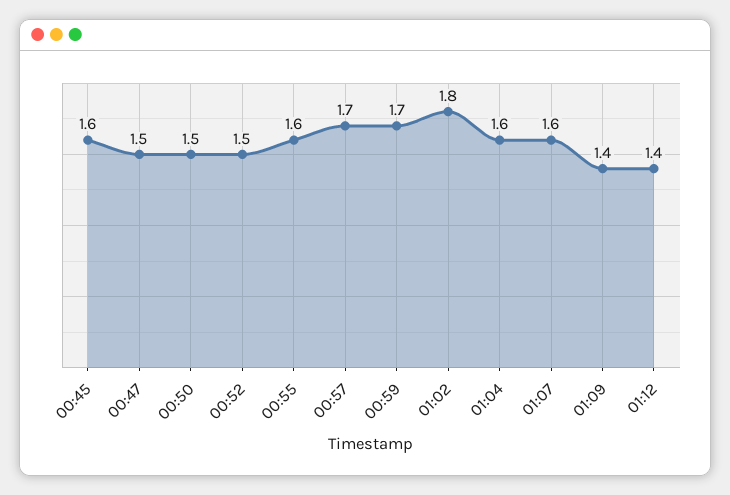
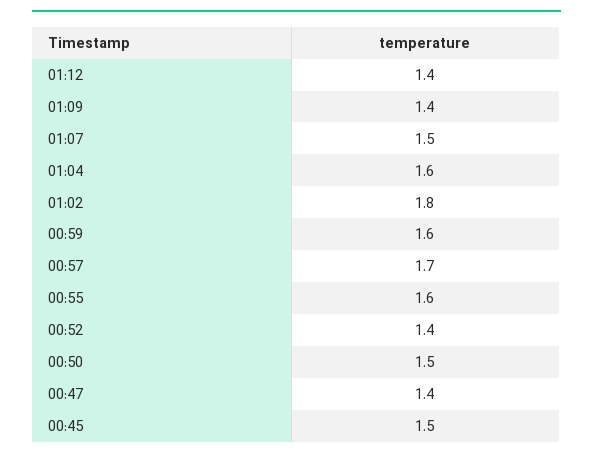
  {
-   "00:45": 1.6,
+   "00:45": 1.5,
-   "00:47": 1.5,
+   "00:47": 1.4,
    "00:50": 1.5,
-   "00:52": 1.5,
+   "00:52": 1.4,
    "00:55": 1.6,
    "00:57": 1.7,
-   "00:59": 1.7,
+   "00:59": 1.6,
    "01:02": 1.8,
    "01:04": 1.6,
-   "01:07": 1.6,
+   "01:07": 1.5,
    "01:09": 1.4,
    "01:12": 1.4
  }

